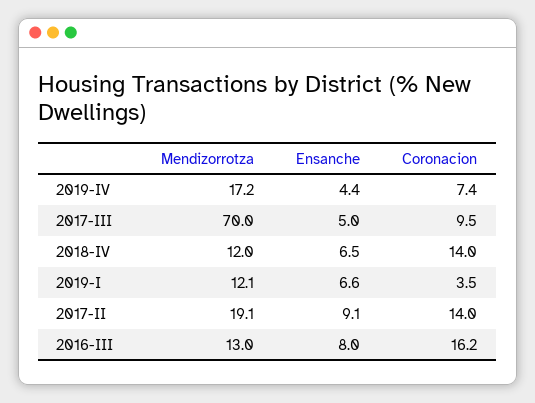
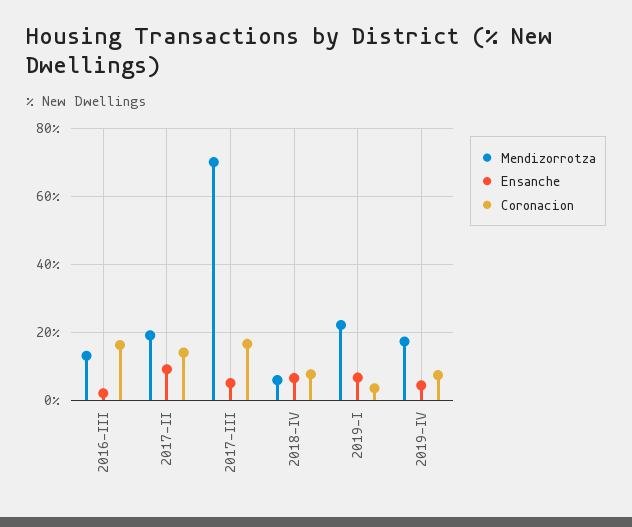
  {
    "Mendizorrotza": {
      "2019-IV": 17.2,
      "2017-III": 70,
-     "2018-IV": 12,
+     "2018-IV": 6,
-     "2019-I": 12.1,
+     "2019-I": 22,
      "2017-II": 19.1,
      "2016-III": 13
    },
    "Ensanche": {
      "2019-IV": 4.4,
      "2017-III": 5,
      "2018-IV": 6.5,
      "2019-I": 6.6,
      "2017-II": 9.1,
-     "2016-III": 8
+     "2016-III": 2
    },
    "Coronacion": {
      "2019-IV": 7.4,
-     "2017-III": 9.5,
+     "2017-III": 16,
-     "2018-IV": 14,
+     "2018-IV": 8,
      "2019-I": 3.5,
      "2017-II": 14,
      "2016-III": 16.2
    }
  }

